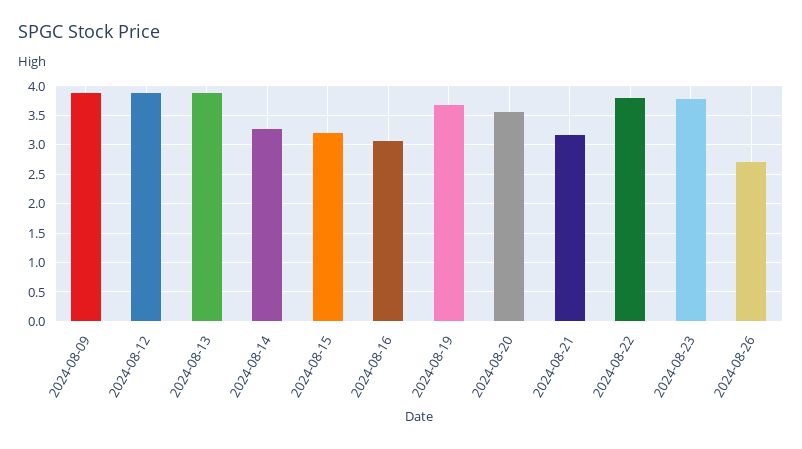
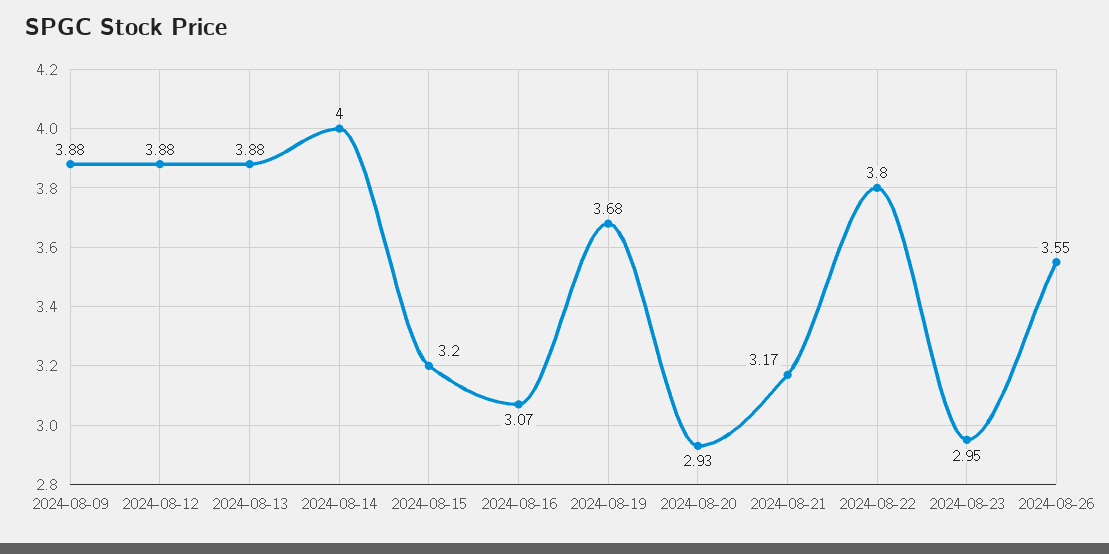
  {
    "2024-08-09": 3.88,
    "2024-08-12": 3.88,
    "2024-08-13": 3.88,
-   "2024-08-14": 3.25,
+   "2024-08-14": 4,
    "2024-08-15": 3.2,
    "2024-08-16": 3.07,
    "2024-08-19": 3.68,
-   "2024-08-20": 3.5,
+   "2024-08-20": 2.93,
    "2024-08-21": 3.17,
    "2024-08-22": 3.8,
-   "2024-08-23": 3.75,
+   "2024-08-23": 2.95,
-   "2024-08-26": 2.75
+   "2024-08-26": 3.55
  }

